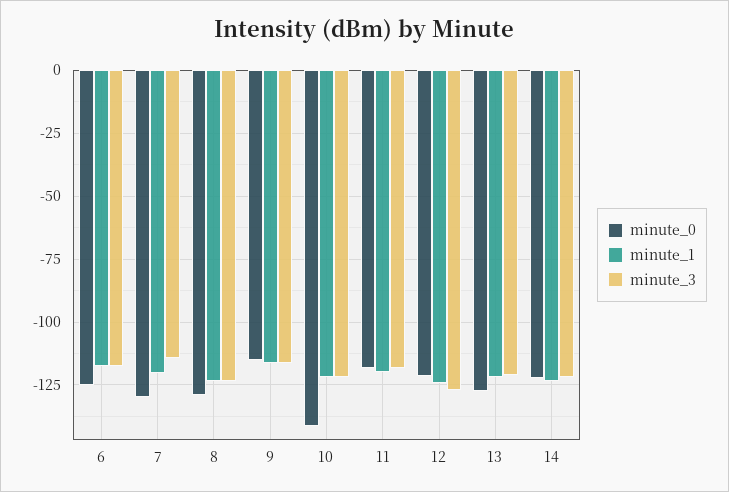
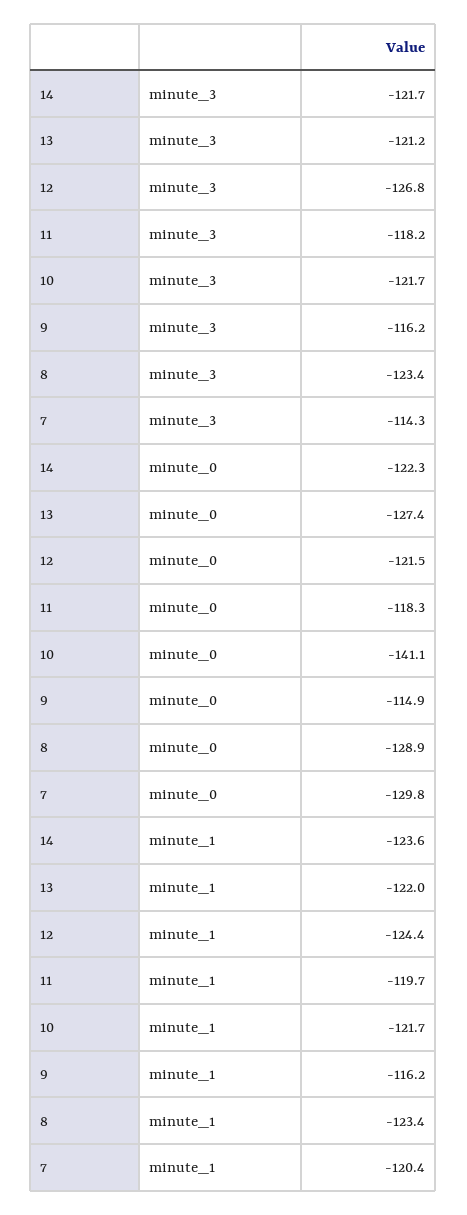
  {
    "minute_0": {
-     "6": -125,
      "7": -129.8,
      "8": -128.9,
      "9": -114.9,
      "10": -141.1,
      "11": -118.3,
      "12": -121.5,
      "13": -127.4,
      "14": -122.3
    },
    "minute_1": {
-     "6": -117.5,
      "7": -120.4,
      "8": -123.4,
      "9": -116.2,
      "10": -121.7,
      "11": -119.7,
      "12": -124.4,
      "13": -122,
      "14": -123.6
    },
    "minute_3": {
-     "6": -117.5,
      "7": -114.3,
      "8": -123.4,
      "9": -116.2,
      "10": -121.7,
      "11": -118.2,
      "12": -126.8,
      "13": -121.2,
      "14": -121.7
    }
  }

